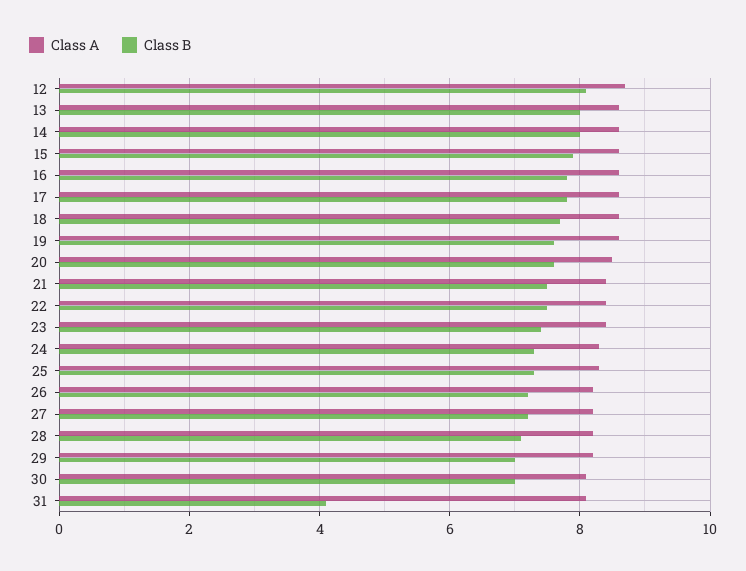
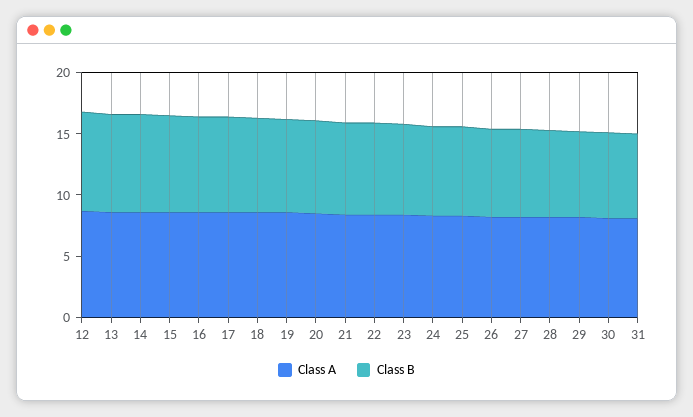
  {
    "Class A": {
      "12": 8.5,
      "13": 8.5,
      "14": 8.5,
      "15": 8.5,
      "16": 8.5,
      "17": 8.5,
      "18": 8.5,
      "19": 8.5,
      "20": 8.5,
      "21": 8.5,
      "22": 8.5,
      "23": 8.5,
      "24": 8.5,
      "25": 8.5,
      "26": 8,
      "27": 8,
      "28": 8,
      "29": 8,
      "30": 8,
      "31": 8
    },
    "Class B": {
      "12": 8,
      "13": 8,
      "14": 8,
      "15": 8,
      "16": 8,
      "17": 8,
      "18": 7.5,
      "19": 7.5,
      "20": 7.5,
      "21": 7.5,
      "22": 7.5,
      "23": 7.5,
      "24": 7.5,
      "25": 7.5,
      "26": 7,
      "27": 7,
      "28": 7,
      "29": 7,
      "30": 7,
-     "31": 4
+     "31": 7
    }
  }

